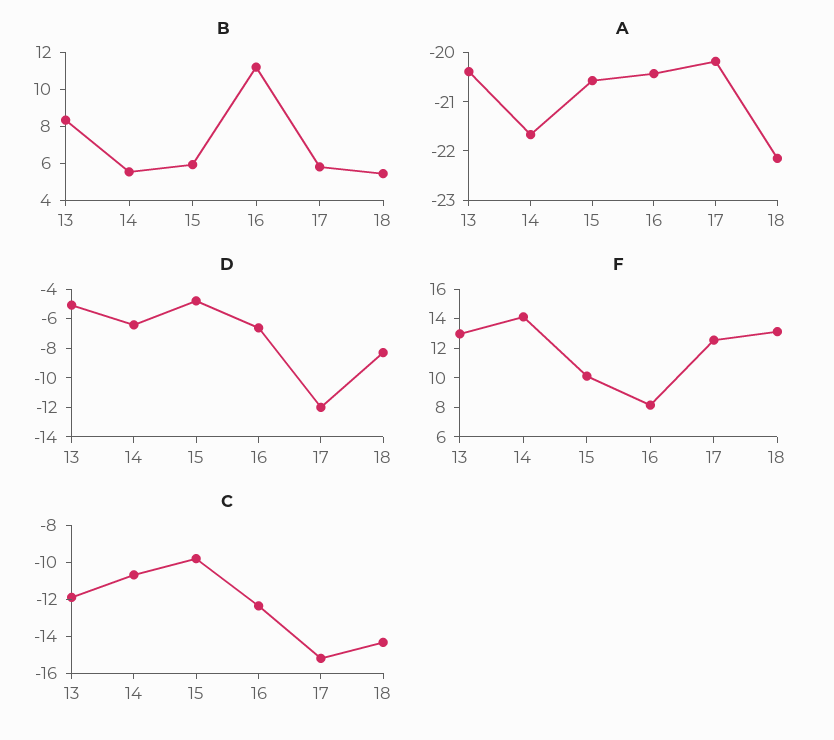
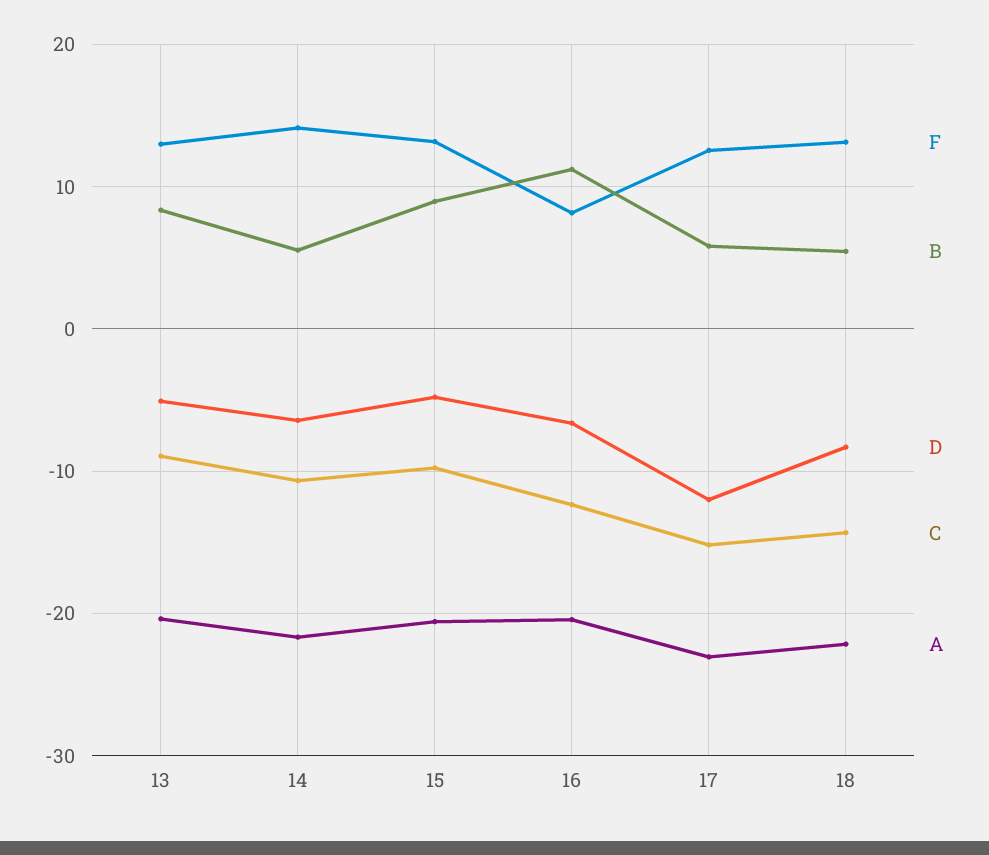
  {
    "B": {
      "13": 8.5,
      "14": 5.5,
-     "15": 6,
+     "15": 9,
      "16": 11,
      "17": 6,
      "18": 5.5
    },
    "A": {
      "13": -20.4,
      "14": -21.6,
      "15": -20.6,
      "16": -20.4,
-     "17": -20.2,
+     "17": -23,
      "18": -22.2
    },
    "D": {
      "13": -5,
      "14": -6,
      "15": -5,
      "16": -7,
      "17": -12,
      "18": -8
    },
    "F": {
      "13": 13,
      "14": 14,
-     "15": 10,
+     "15": 13,
      "16": 8,
      "17": 13,
      "18": 13
    },
    "C": {
-     "13": -12,
+     "13": -9,
      "14": -10.5,
      "15": -10,
      "16": -12.5,
      "17": -15,
      "18": -14.5
    }
  }

